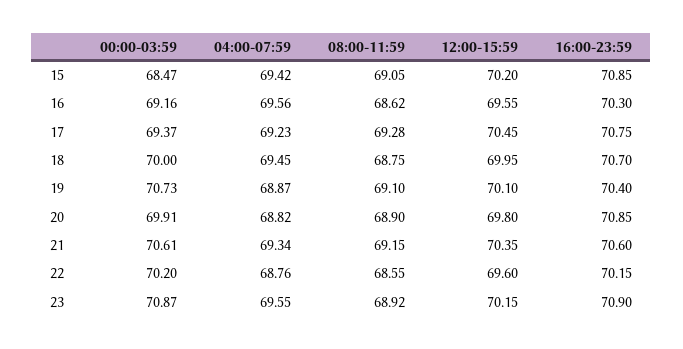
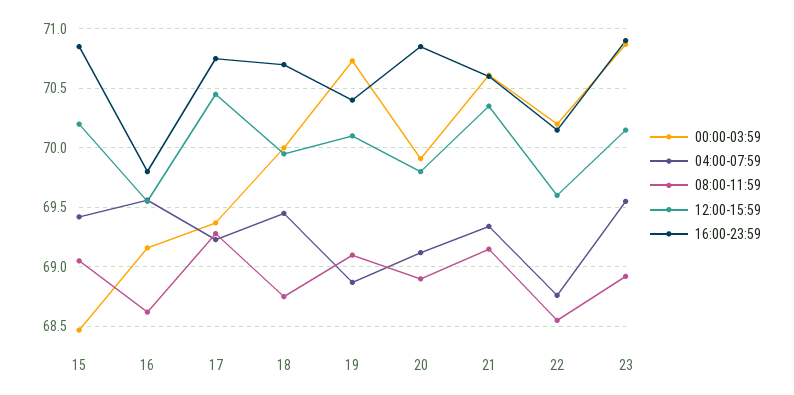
  {
    "00:00-03:59": {
      "15": 68.47,
      "16": 69.16,
      "17": 69.37,
      "18": 70,
      "19": 70.73,
      "20": 69.91,
      "21": 70.61,
      "22": 70.2,
      "23": 70.87
    },
    "04:00-07:59": {
      "15": 69.42,
      "16": 69.56,
      "17": 69.23,
      "18": 69.45,
      "19": 68.87,
-     "20": 68.82,
+     "20": 69.1,
      "21": 69.34,
      "22": 68.76,
      "23": 69.55
    },
    "08:00-11:59": {
      "15": 69.05,
      "16": 68.62,
      "17": 69.28,
      "18": 68.75,
      "19": 69.1,
      "20": 68.9,
      "21": 69.15,
      "22": 68.55,
      "23": 68.92
    },
    "12:00-15:59": {
      "15": 70.2,
      "16": 69.55,
      "17": 70.45,
      "18": 69.95,
      "19": 70.1,
      "20": 69.8,
      "21": 70.35,
      "22": 69.6,
      "23": 70.15
    },
    "16:00-23:59": {
      "15": 70.85,
-     "16": 70.3,
+     "16": 69.8,
      "17": 70.75,
      "18": 70.7,
      "19": 70.4,
      "20": 70.85,
      "21": 70.6,
      "22": 70.15,
      "23": 70.9
    }
  }

